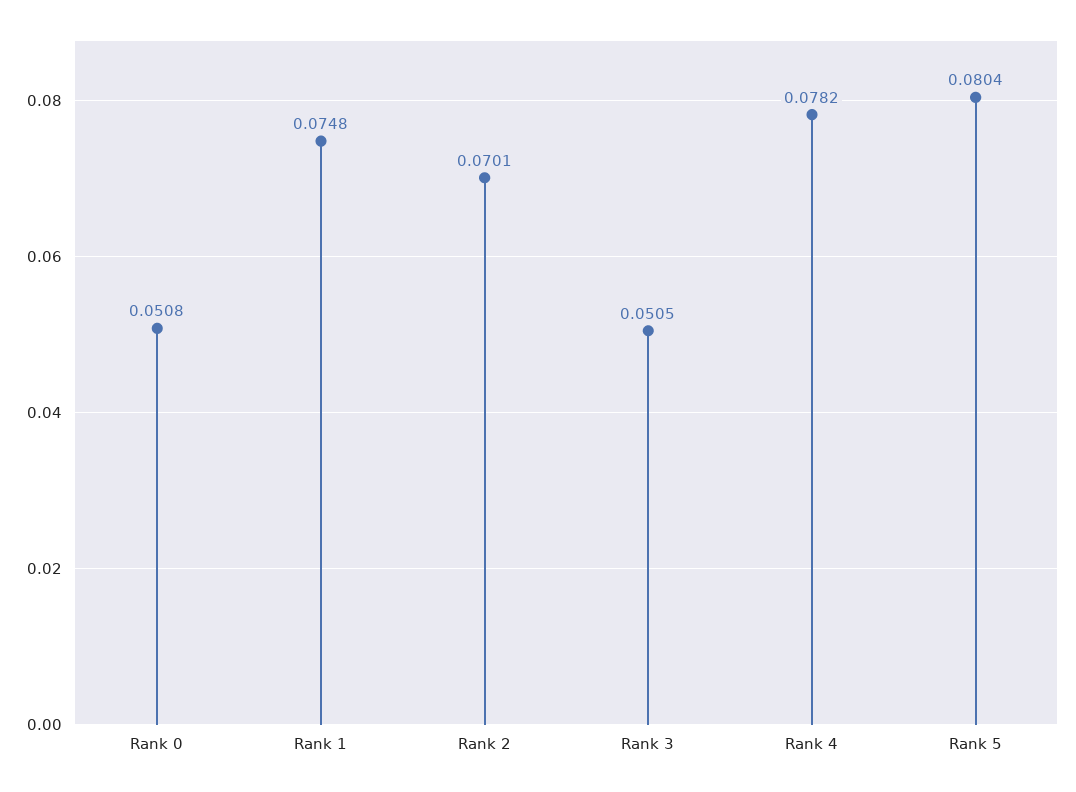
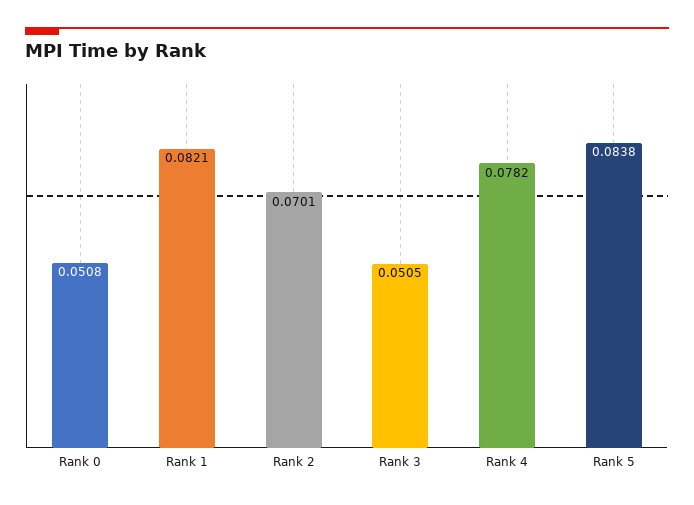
  {
    "Rank 0": 0.0508,
-   "Rank 1": 0.0748,
+   "Rank 1": 0.0821,
    "Rank 2": 0.0701,
    "Rank 3": 0.0505,
    "Rank 4": 0.0782,
-   "Rank 5": 0.0804
+   "Rank 5": 0.0838
  }

